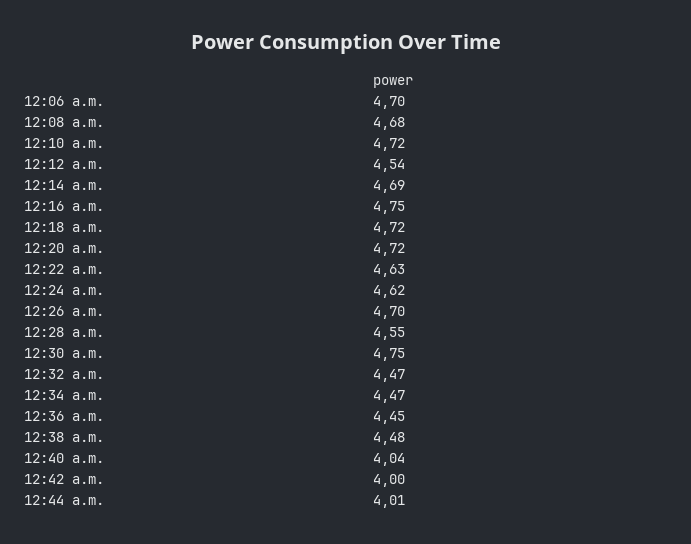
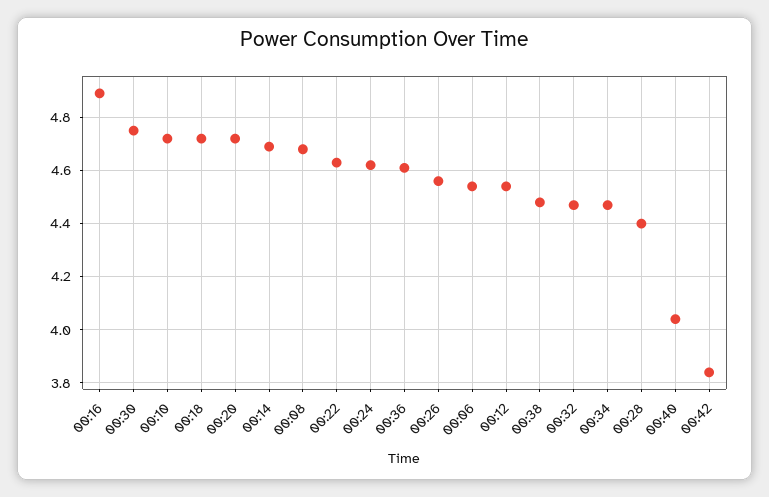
  {
-   "12:06 a.m.": 4.7,
+   "12:06 a.m.": 4.55,
    "12:08 a.m.": 4.68,
    "12:10 a.m.": 4.72,
    "12:12 a.m.": 4.54,
    "12:14 a.m.": 4.69,
-   "12:16 a.m.": 4.75,
+   "12:16 a.m.": 4.9,
    "12:18 a.m.": 4.72,
    "12:20 a.m.": 4.72,
    "12:22 a.m.": 4.63,
    "12:24 a.m.": 4.62,
-   "12:26 a.m.": 4.7,
+   "12:26 a.m.": 4.55,
-   "12:28 a.m.": 4.55,
+   "12:28 a.m.": 4.4,
    "12:30 a.m.": 4.75,
    "12:32 a.m.": 4.47,
    "12:34 a.m.": 4.47,
-   "12:36 a.m.": 4.45,
+   "12:36 a.m.": 4.6,
    "12:38 a.m.": 4.48,
    "12:40 a.m.": 4.04,
-   "12:42 a.m.": 4,
+   "12:42 a.m.": 3.85
-   "12:44 a.m.": 4.01
  }

